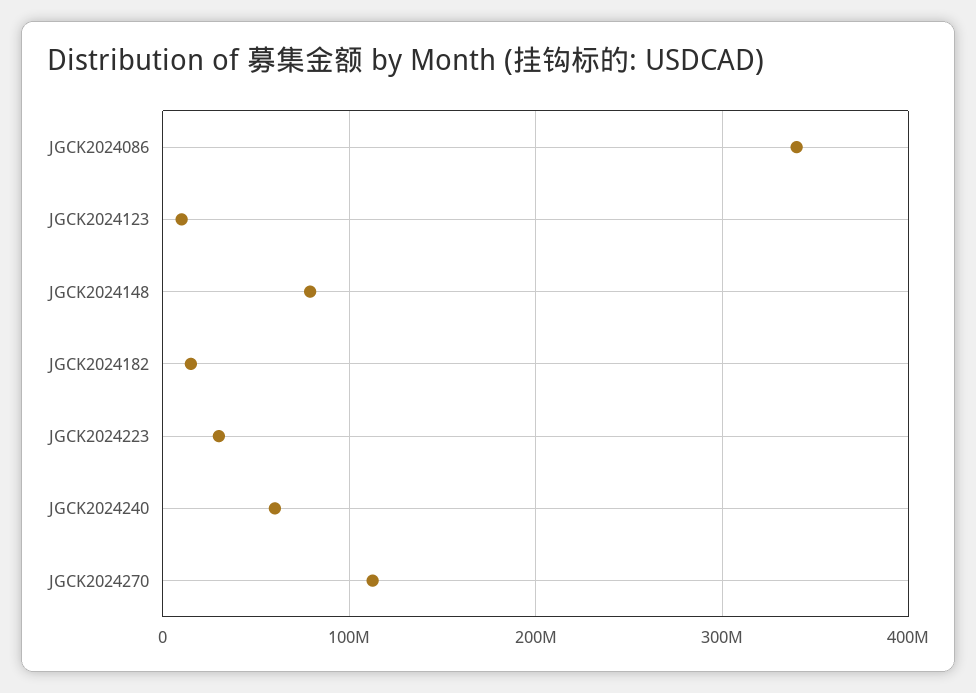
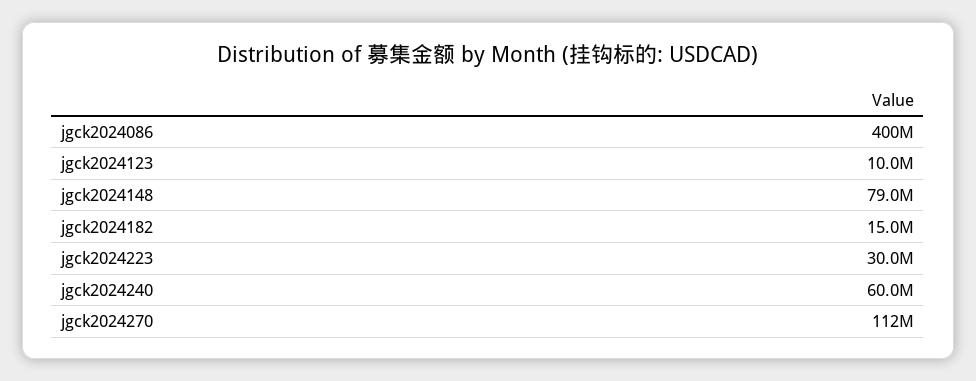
  {
-   "JGCK2024086": 340000000,
+   "JGCK2024086": 400000000,
    "JGCK2024123": 10000000,
    "JGCK2024148": 79000000,
    "JGCK2024182": 15000000,
    "JGCK2024223": 30000000,
    "JGCK2024240": 60000000,
    "JGCK2024270": 112000000
  }

